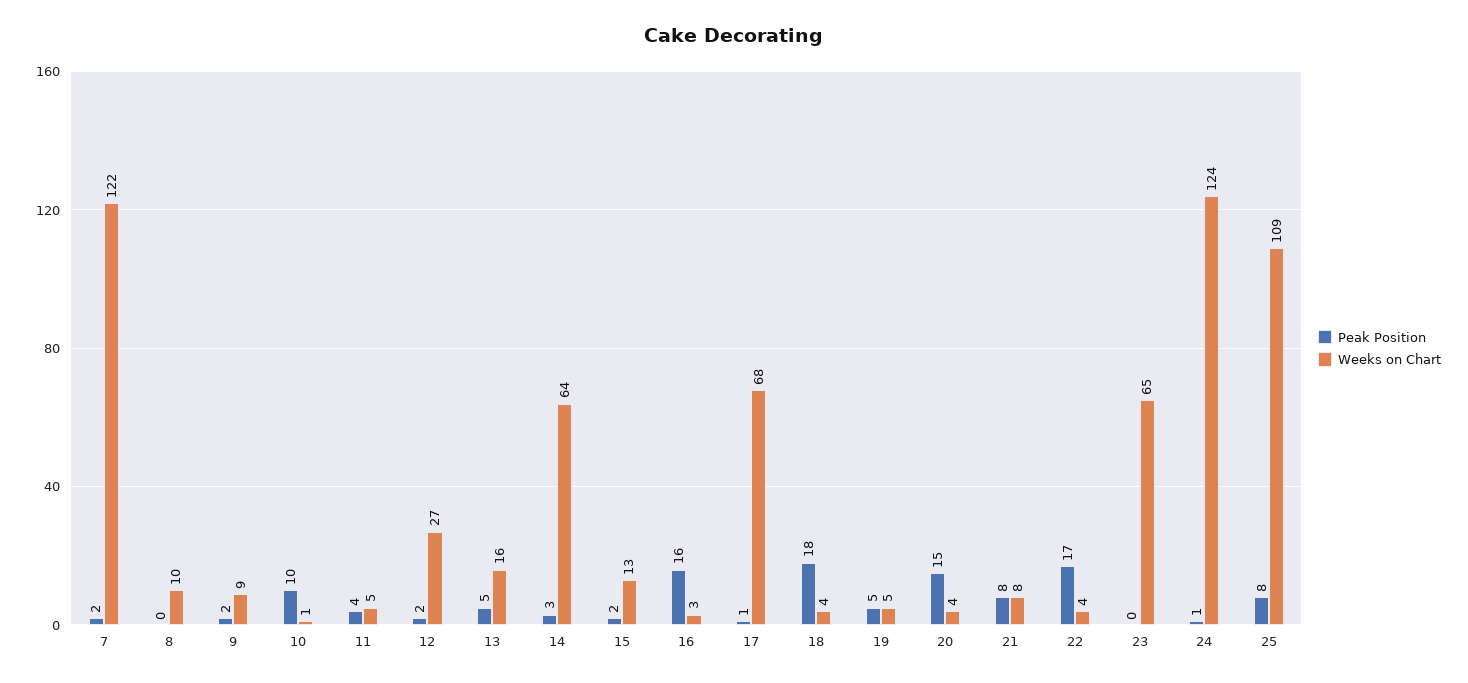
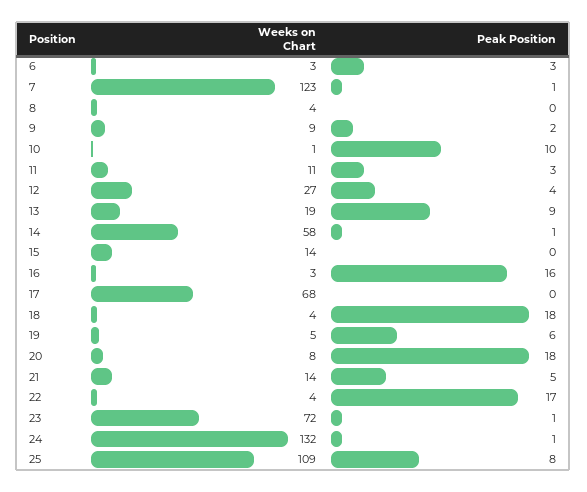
  {
    "Peak Position": {
-     "7": 2,
+     "7": 1,
      "8": 0,
      "9": 2,
      "10": 10,
-     "11": 4,
+     "11": 3,
-     "12": 2,
+     "12": 4,
-     "13": 5,
+     "13": 9,
-     "14": 3,
+     "14": 1,
-     "15": 2,
+     "15": 0,
      "16": 16,
-     "17": 1,
+     "17": 0,
      "18": 18,
-     "19": 5,
+     "19": 6,
-     "20": 15,
+     "20": 18,
-     "21": 8,
+     "21": 5,
      "22": 17,
-     "23": 0,
+     "23": 1,
      "24": 1,
-     "25": 8
+     "25": 8,
+     "6": 3
    },
    "Weeks on Chart": {
-     "7": 122,
+     "7": 123,
-     "8": 10,
+     "8": 4,
      "9": 9,
      "10": 1,
-     "11": 5,
+     "11": 11,
      "12": 27,
-     "13": 16,
+     "13": 19,
-     "14": 64,
+     "14": 58,
-     "15": 13,
+     "15": 14,
      "16": 3,
      "17": 68,
      "18": 4,
      "19": 5,
-     "20": 4,
+     "20": 8,
-     "21": 8,
+     "21": 14,
      "22": 4,
-     "23": 65,
+     "23": 72,
-     "24": 124,
+     "24": 132,
-     "25": 109
+     "25": 109,
+     "6": 3
    }
  }

